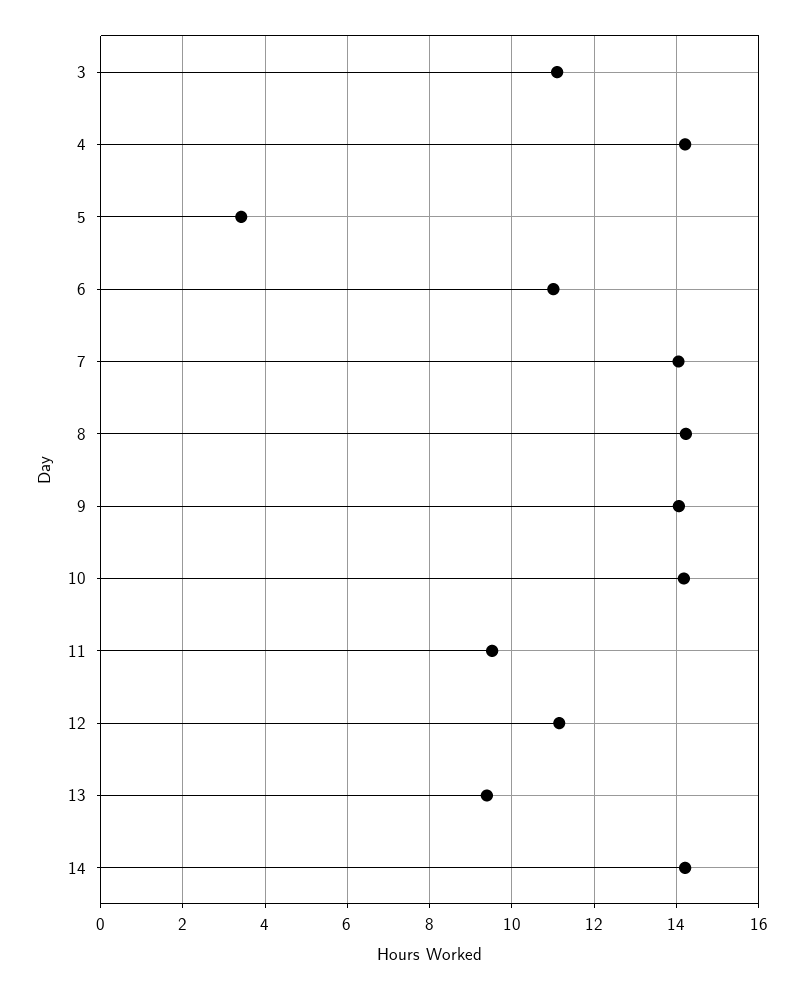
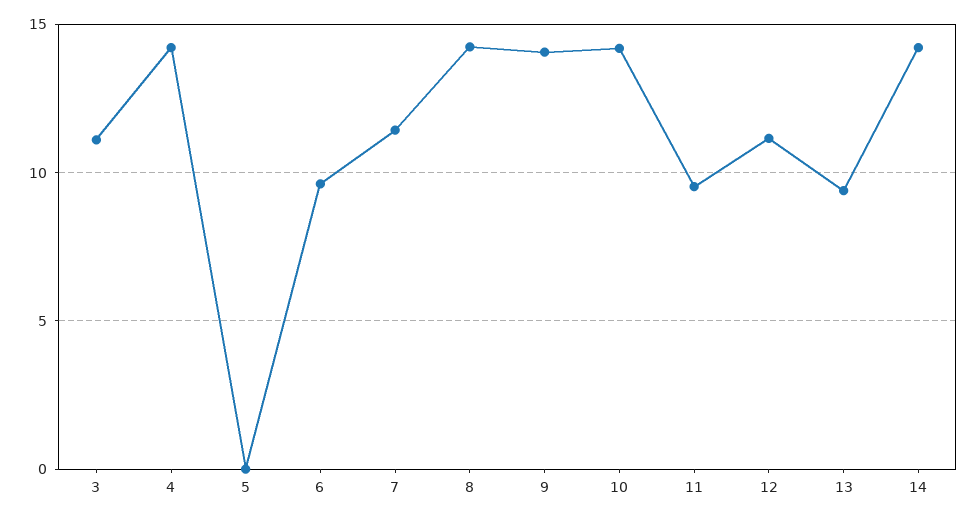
  {
    "3": 11.2,
    "4": 14.2,
-   "5": 3.4,
+   "5": 0,
-   "6": 11,
+   "6": 9.5,
-   "7": 14,
+   "7": 11.5,
    "8": 14.2,
    "9": 14,
    "10": 14.2,
    "11": 9.6,
    "12": 11.2,
    "13": 9.4,
    "14": 14.2
  }

